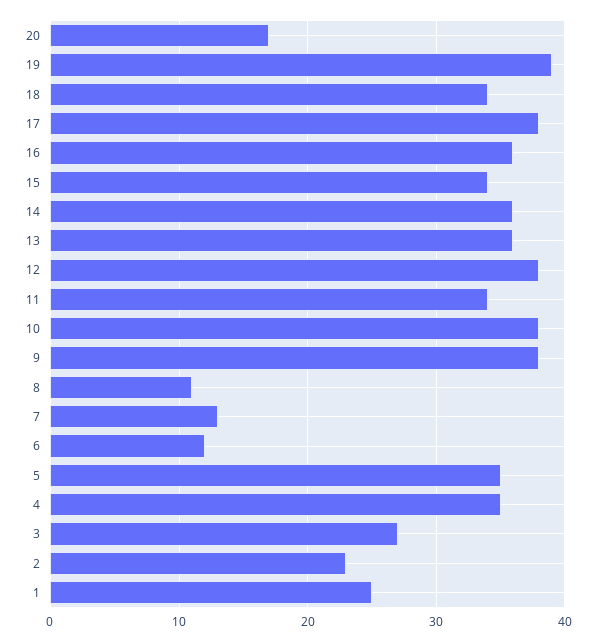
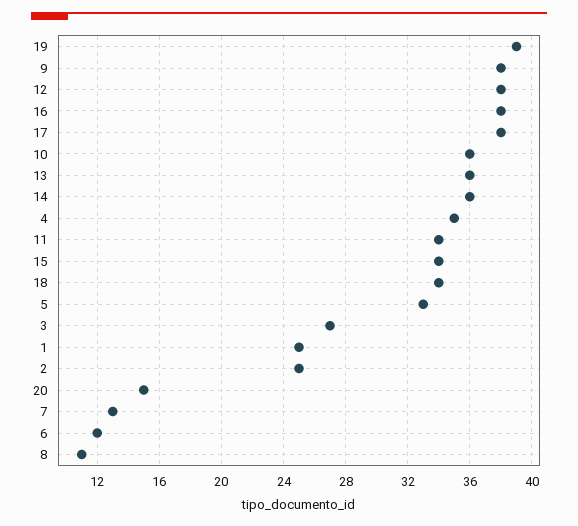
  {
-   "20": 17,
+   "20": 15,
    "19": 39,
    "18": 34,
    "17": 38,
-   "16": 36,
+   "16": 38,
    "15": 34,
    "14": 36,
    "13": 36,
    "12": 38,
    "11": 34,
-   "10": 38,
+   "10": 36,
    "9": 38,
    "8": 11,
    "7": 13,
    "6": 12,
-   "5": 35,
+   "5": 33,
    "4": 35,
    "3": 27,
-   "2": 23,
+   "2": 25,
    "1": 25
  }

